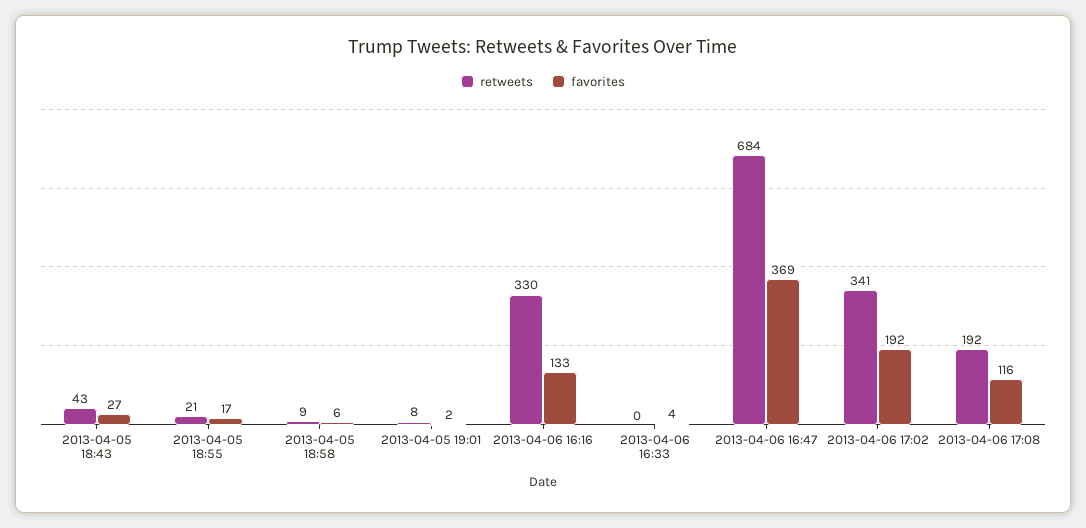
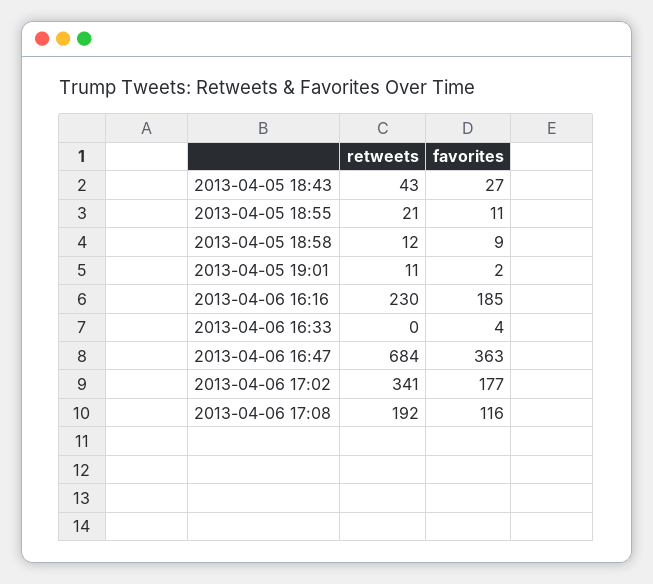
  {
    "retweets": {
      "2013-04-05 18:43": 43,
      "2013-04-05 18:55": 21,
-     "2013-04-05 18:58": 9,
+     "2013-04-05 18:58": 12,
-     "2013-04-05 19:01": 8,
+     "2013-04-05 19:01": 11,
-     "2013-04-06 16:16": 330,
+     "2013-04-06 16:16": 230,
      "2013-04-06 16:33": 0,
      "2013-04-06 16:47": 684,
      "2013-04-06 17:02": 341,
      "2013-04-06 17:08": 192
    },
    "favorites": {
      "2013-04-05 18:43": 27,
-     "2013-04-05 18:55": 17,
+     "2013-04-05 18:55": 11,
-     "2013-04-05 18:58": 6,
+     "2013-04-05 18:58": 9,
      "2013-04-05 19:01": 2,
-     "2013-04-06 16:16": 133,
+     "2013-04-06 16:16": 185,
      "2013-04-06 16:33": 4,
-     "2013-04-06 16:47": 369,
+     "2013-04-06 16:47": 363,
-     "2013-04-06 17:02": 192,
+     "2013-04-06 17:02": 177,
      "2013-04-06 17:08": 116
    }
  }

